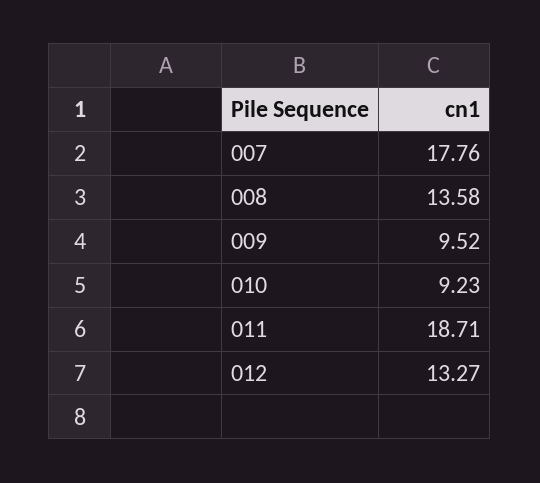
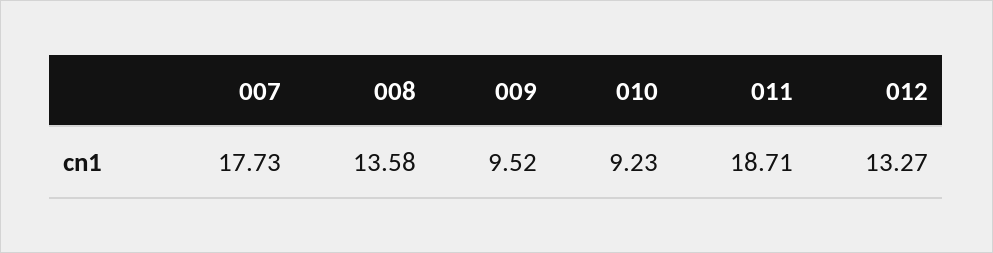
  {
-   "007": 17.76,
+   "007": 17.73,
    "008": 13.58,
    "009": 9.52,
    "010": 9.23,
    "011": 18.71,
    "012": 13.27
  }

